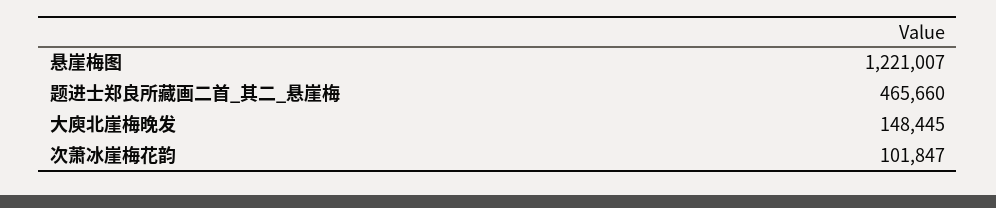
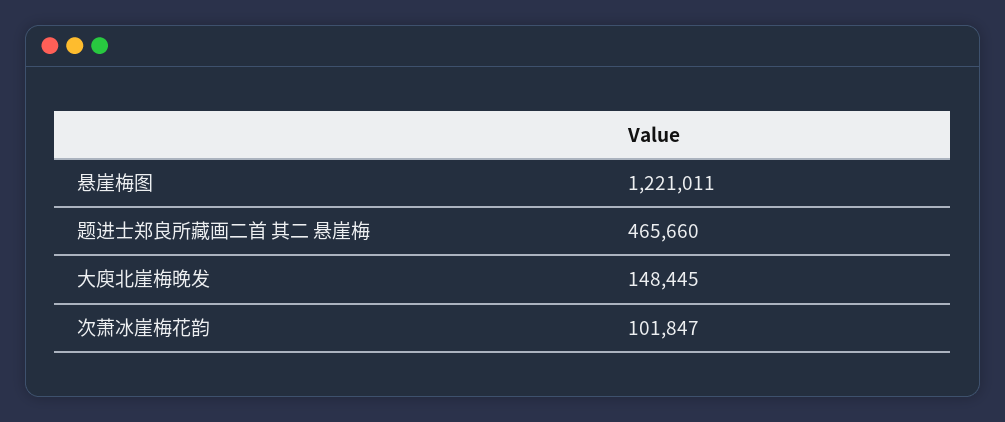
  {
-   "悬崖梅图": 1221007,
+   "悬崖梅图": 1221011,
    "题进士郑良所藏画二首_其二_悬崖梅": 465660,
    "大庾北崖梅晚发": 148445,
    "次萧冰崖梅花韵": 101847
  }

